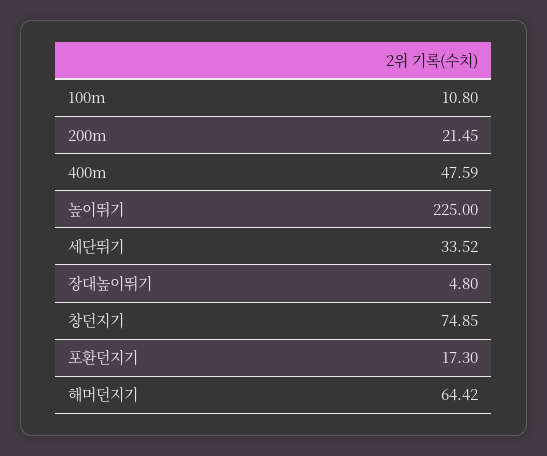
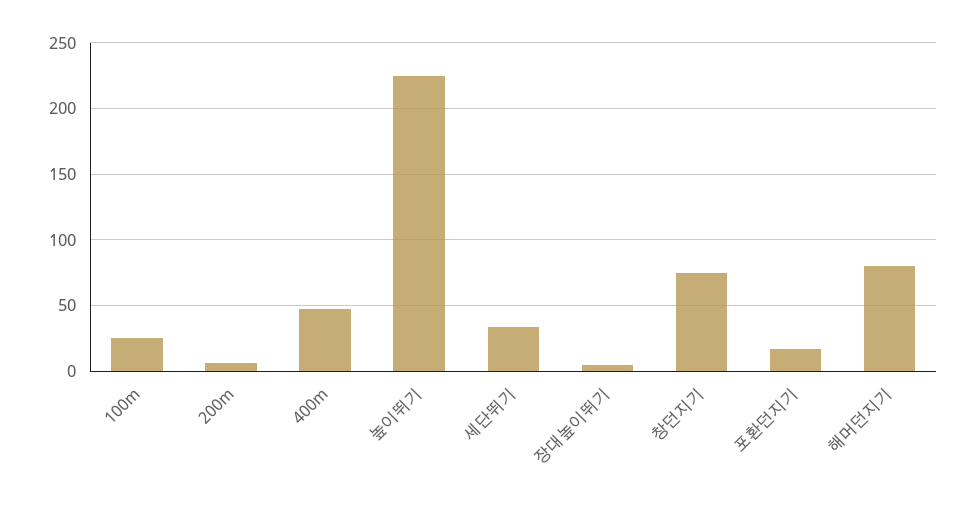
  {
-   "100m": 10.8,
+   "100m": 25,
-   "200m": 21.45,
+   "200m": 5,
    "400m": 47.59,
    "높이뛰기": 225,
    "세단뛰기": 33.52,
    "장대높이뛰기": 4.8,
    "창던지기": 74.85,
    "포환던지기": 17.3,
-   "해머던지기": 64.42
+   "해머던지기": 80
  }

